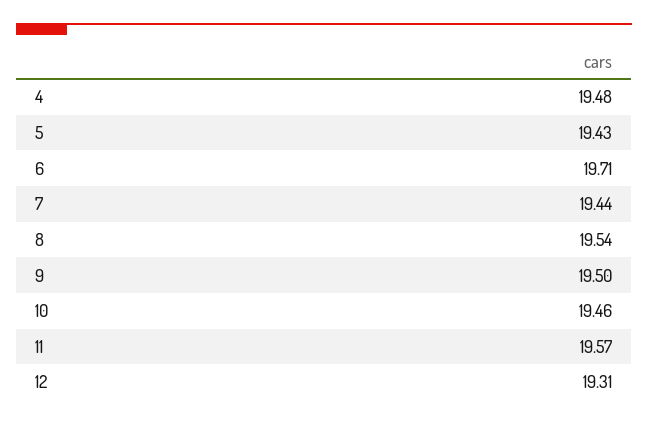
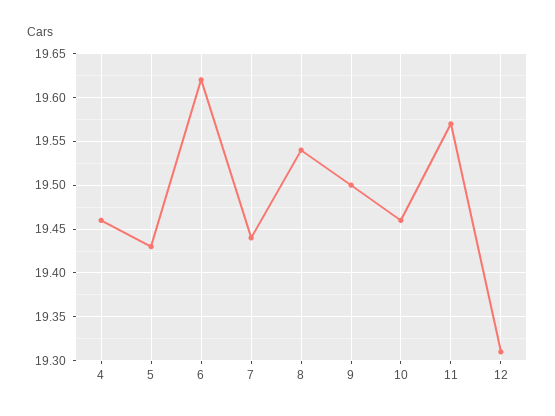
  {
-   "4": 19.48,
+   "4": 19.46,
    "5": 19.43,
-   "6": 19.71,
+   "6": 19.62,
    "7": 19.44,
    "8": 19.54,
    "9": 19.5,
    "10": 19.46,
    "11": 19.57,
    "12": 19.31
  }

